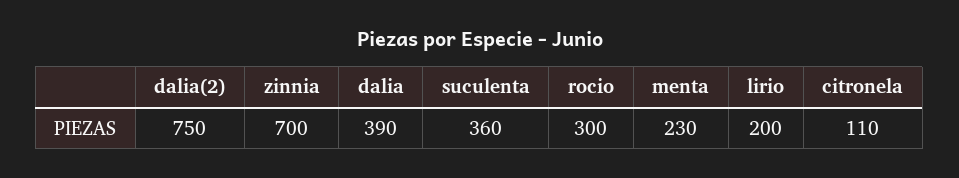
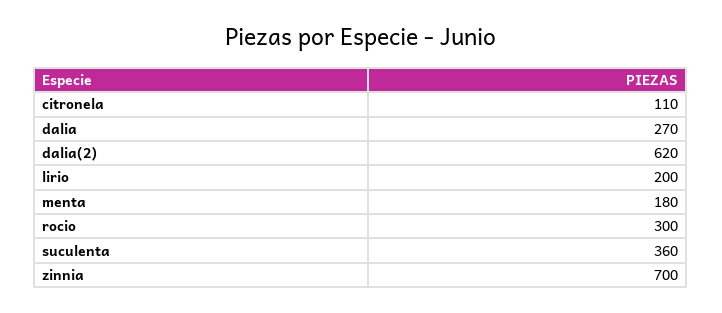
  {
-   "dalia(2)": 750,
+   "dalia(2)": 620,
    "zinnia": 700,
-   "dalia": 390,
+   "dalia": 270,
    "suculenta": 360,
    "rocio": 300,
-   "menta": 230,
+   "menta": 180,
    "lirio": 200,
    "citronela": 110
  }

